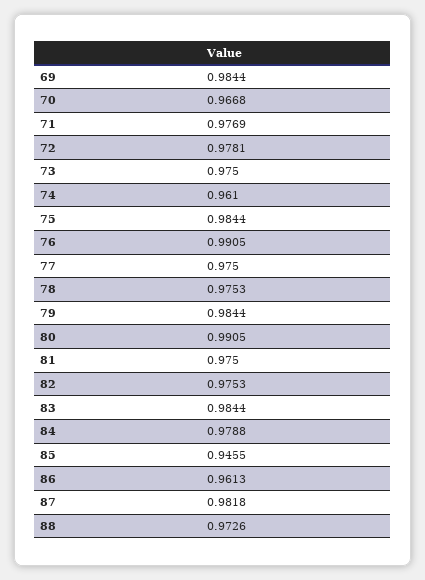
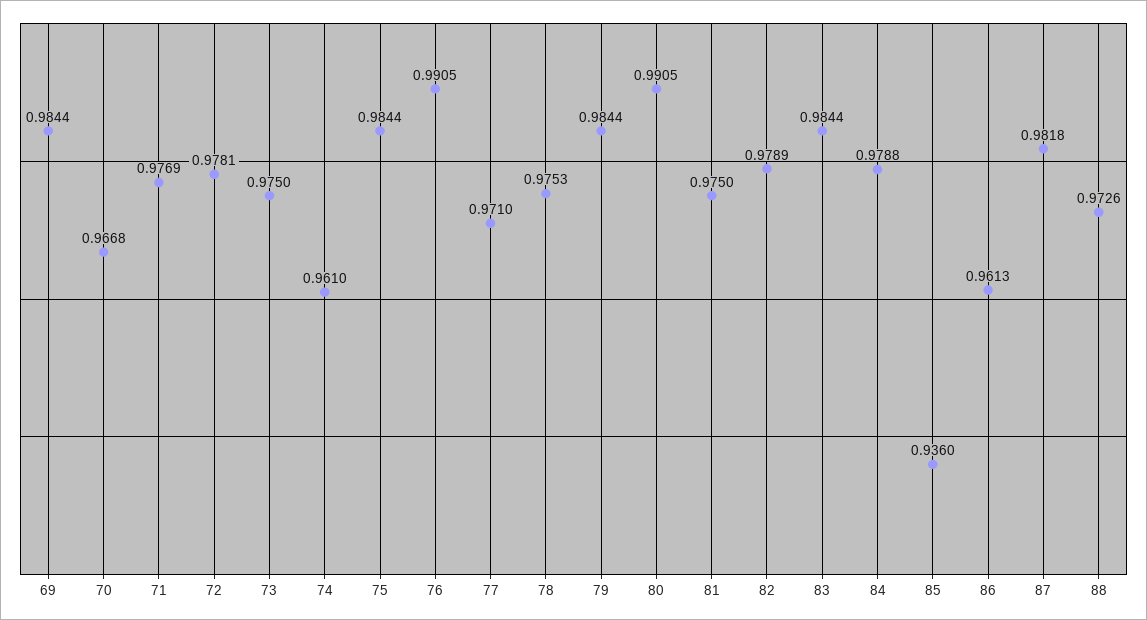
  {
    "69": 0.9844,
    "70": 0.9668,
    "71": 0.9769,
    "72": 0.9781,
    "73": 0.975,
    "74": 0.961,
    "75": 0.9844,
    "76": 0.9905,
-   "77": 0.975,
+   "77": 0.971,
    "78": 0.9753,
    "79": 0.9844,
    "80": 0.9905,
    "81": 0.975,
-   "82": 0.9753,
+   "82": 0.9789,
    "83": 0.9844,
    "84": 0.9788,
-   "85": 0.9455,
+   "85": 0.936,
    "86": 0.9613,
    "87": 0.9818,
    "88": 0.9726
  }

